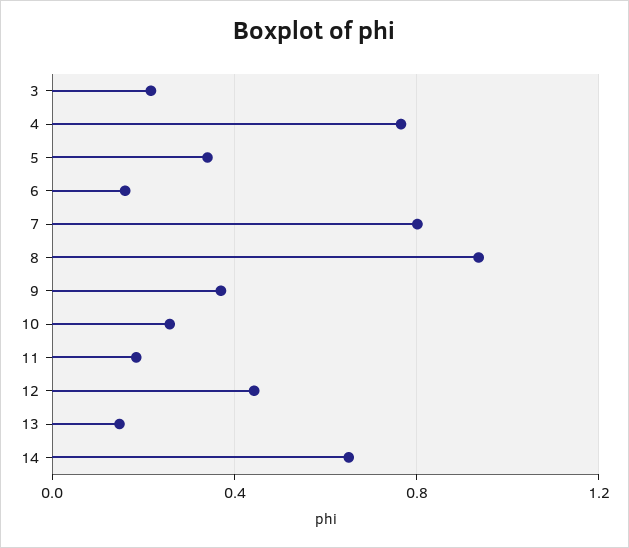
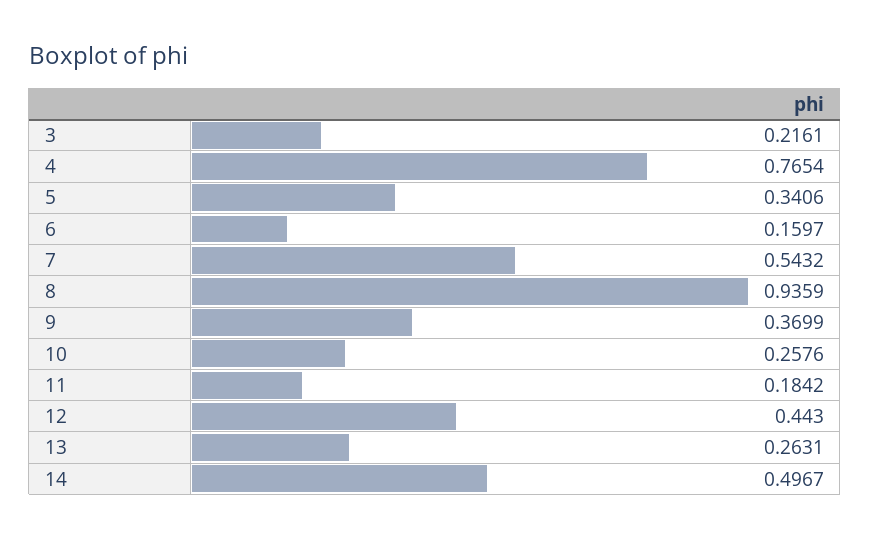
  {
    "3": 0.2161,
    "4": 0.7654,
    "5": 0.3406,
    "6": 0.1597,
-   "7": 0.8,
+   "7": 0.5432,
    "8": 0.9359,
    "9": 0.3699,
    "10": 0.2576,
    "11": 0.1842,
    "12": 0.443,
-   "13": 0.15,
+   "13": 0.2631,
-   "14": 0.65
+   "14": 0.4967
  }

